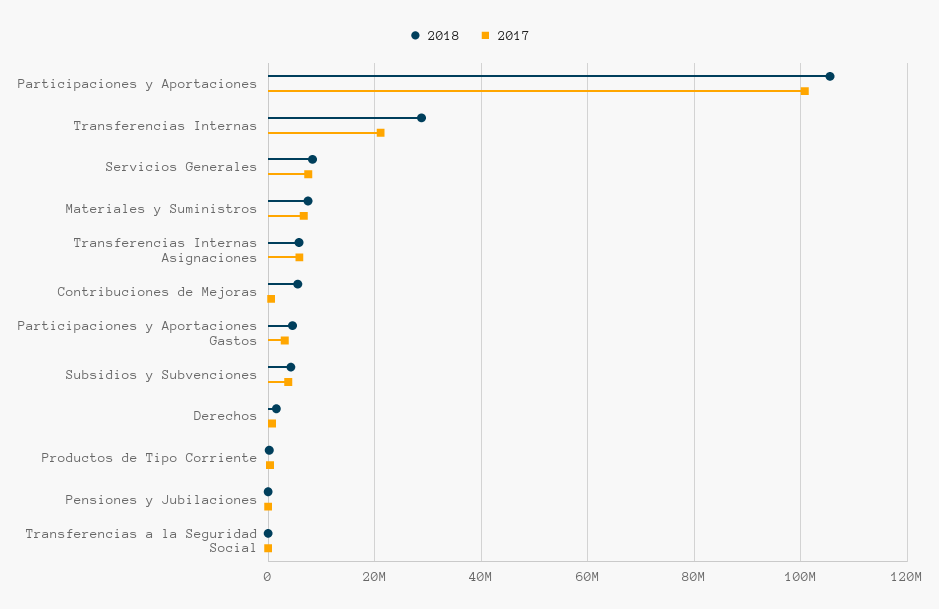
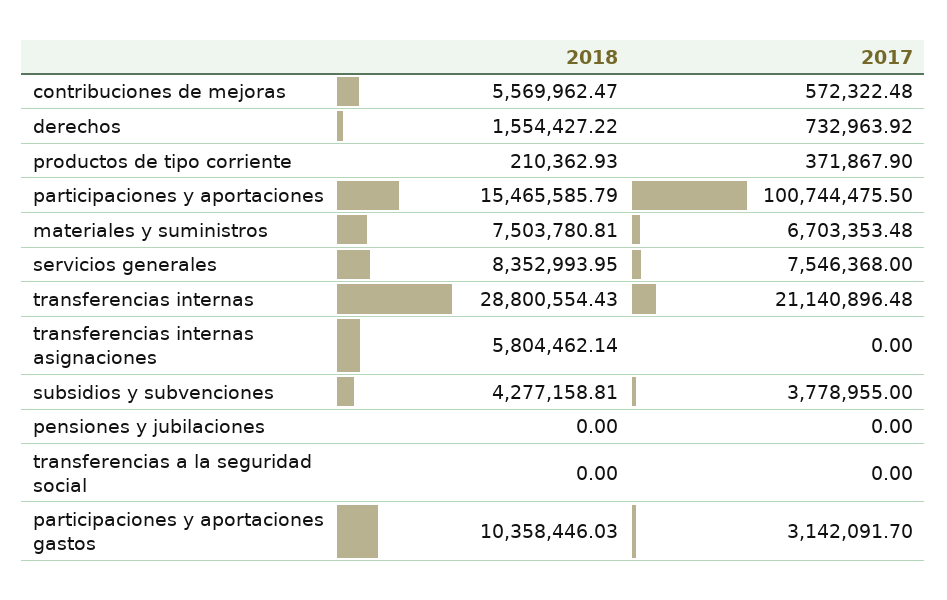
  {
    "2018": {
-     "Participaciones y Aportaciones": 106000000,
+     "Participaciones y Aportaciones": 15465585.79,
      "Transferencias Internas": 28800554.43,
      "Servicios Generales": 8352993.95,
      "Materiales y Suministros": 7503780.81,
      "Transferencias Internas Asignaciones": 5804462.14,
      "Contribuciones de Mejoras": 5569962.47,
-     "Participaciones y Aportaciones Gastos": 4000000,
+     "Participaciones y Aportaciones Gastos": 10358446.03,
      "Subsidios y Subvenciones": 4277158.81,
      "Derechos": 1554427.22,
      "Productos de Tipo Corriente": 210362.93,
      "Pensiones y Jubilaciones": 0,
      "Transferencias a la Seguridad Social": 0
    },
    "2017": {
      "Participaciones y Aportaciones": 100744475.5,
      "Transferencias Internas": 21140896.48,
      "Servicios Generales": 7546368,
      "Materiales y Suministros": 6703353.48,
-     "Transferencias Internas Asignaciones": 6000000,
+     "Transferencias Internas Asignaciones": 0,
      "Contribuciones de Mejoras": 572322.48,
      "Participaciones y Aportaciones Gastos": 3142091.7,
      "Subsidios y Subvenciones": 3778955,
      "Derechos": 732963.92,
      "Productos de Tipo Corriente": 371867.9,
      "Pensiones y Jubilaciones": 0,
      "Transferencias a la Seguridad Social": 0
    }
  }

